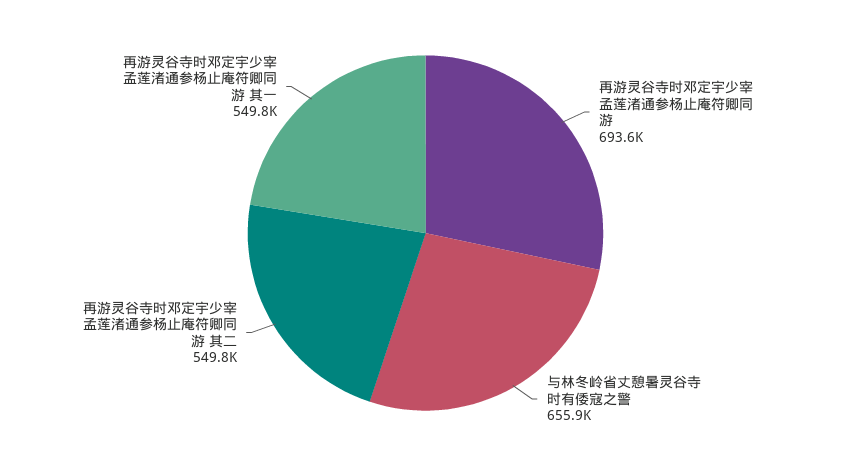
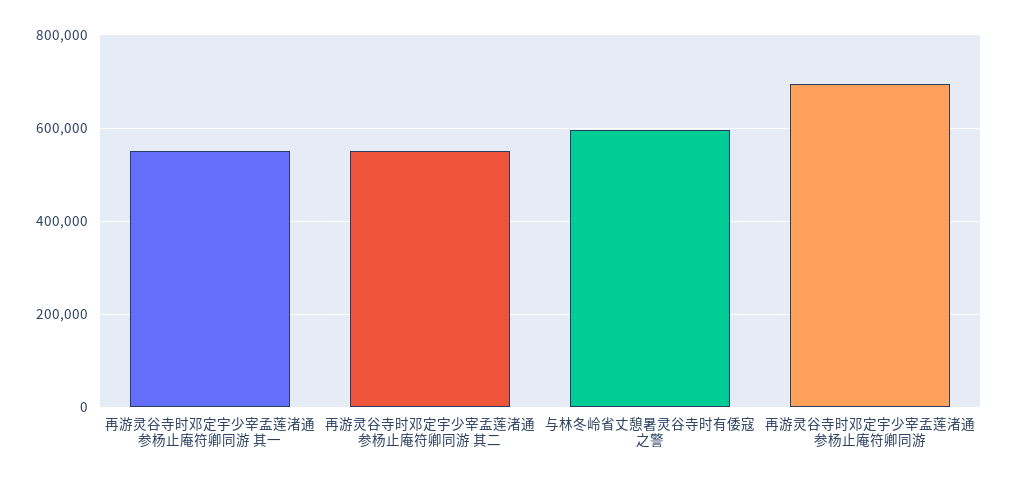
  {
    "再游灵谷寺时邓定宇少宰孟莲渚通参杨止庵符卿同游": 693600,
-   "与林冬岭省丈憩暑灵谷寺时有倭寇之警": 655900,
+   "与林冬岭省丈憩暑灵谷寺时有倭寇之警": 600000,
    "再游灵谷寺时邓定宇少宰孟莲渚通参杨止庵符卿同游 其二": 549800,
    "再游灵谷寺时邓定宇少宰孟莲渚通参杨止庵符卿同游 其一": 549800
  }

